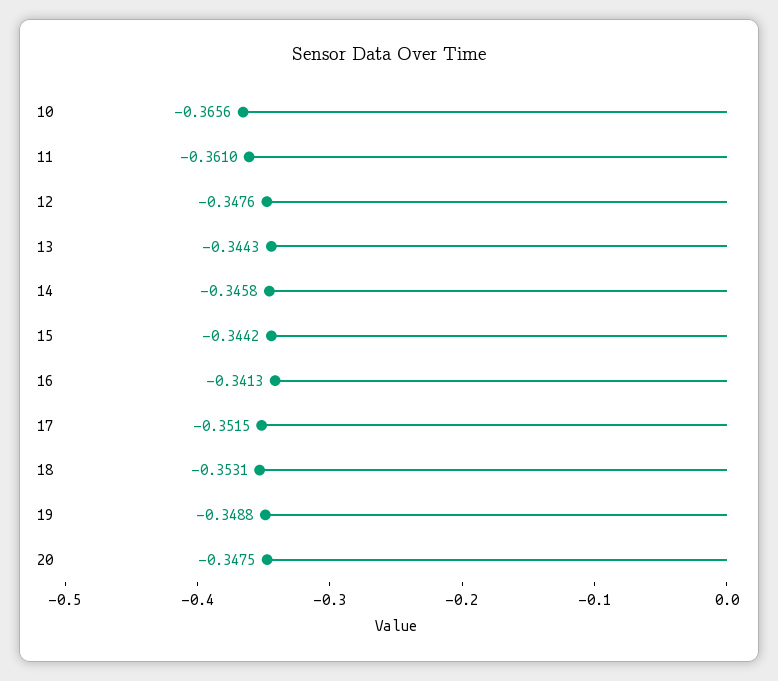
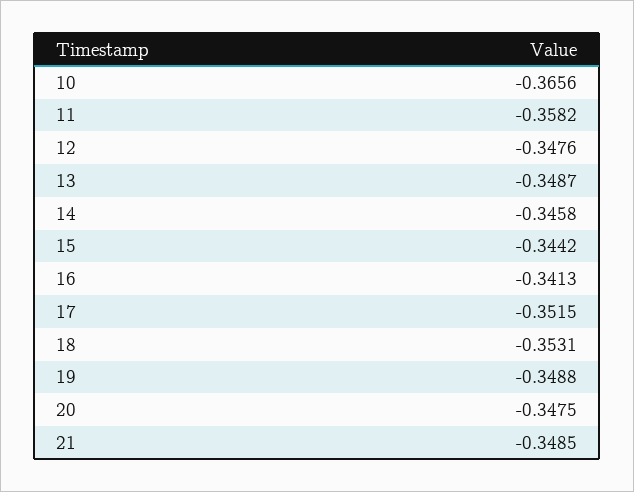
  {
    "10": -0.3656,
-   "11": -0.361,
+   "11": -0.3582,
    "12": -0.3476,
-   "13": -0.3443,
+   "13": -0.3487,
    "14": -0.3458,
    "15": -0.3442,
    "16": -0.3413,
    "17": -0.3515,
    "18": -0.3531,
    "19": -0.3488,
-   "20": -0.3475
+   "20": -0.3475,
+   "21": -0.3485
  }

